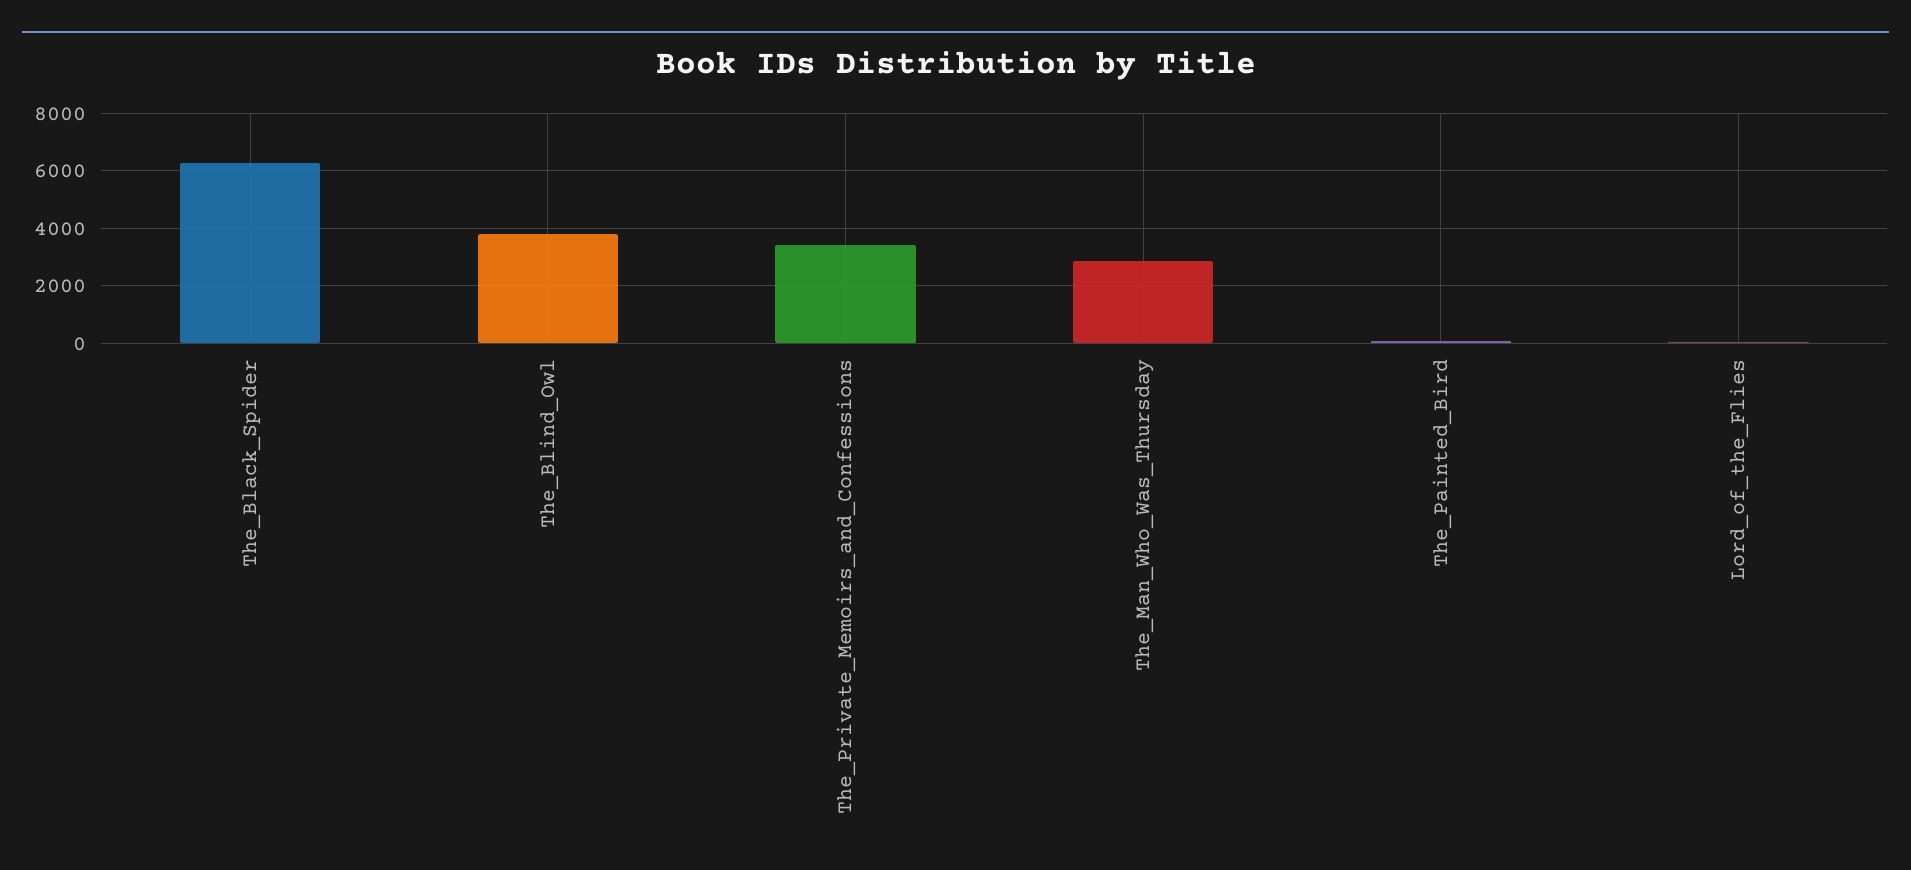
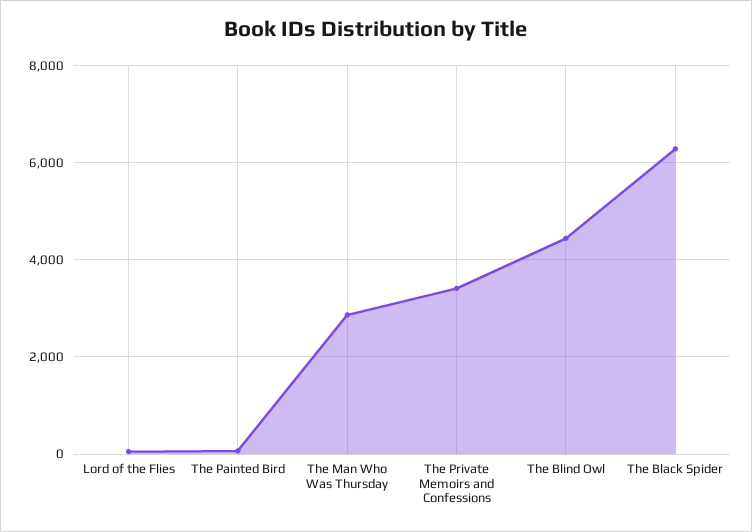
  {
    "The_Black_Spider": 6200,
-   "The_Blind_Owl": 3750,
+   "The_Blind_Owl": 4400,
    "The_Private_Memoirs_and_Confessions": 3400,
    "The_Man_Who_Was_Thursday": 2800,
    "The_Painted_Bird": 0,
    "Lord_of_the_Flies": 0
  }

